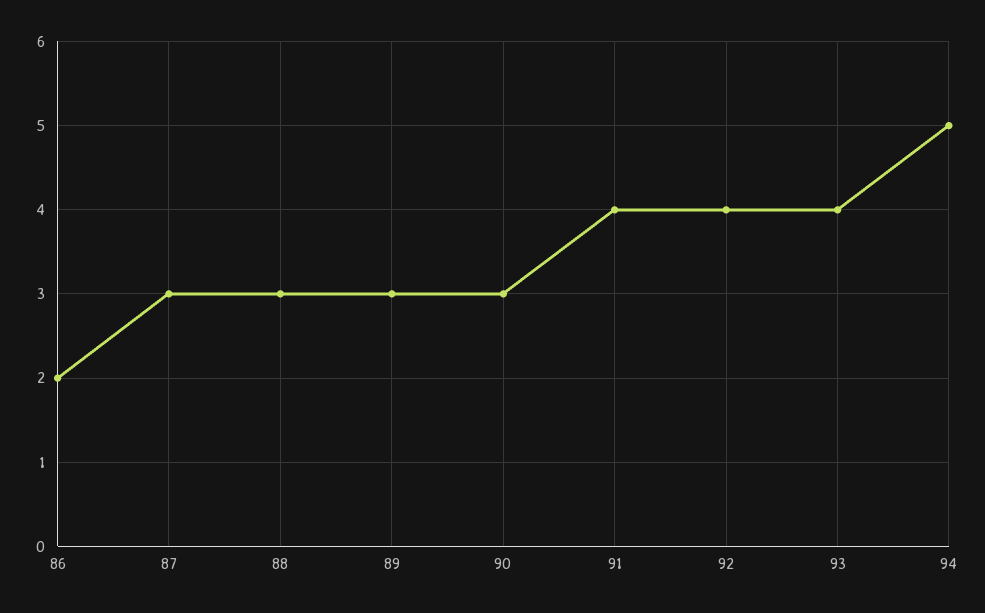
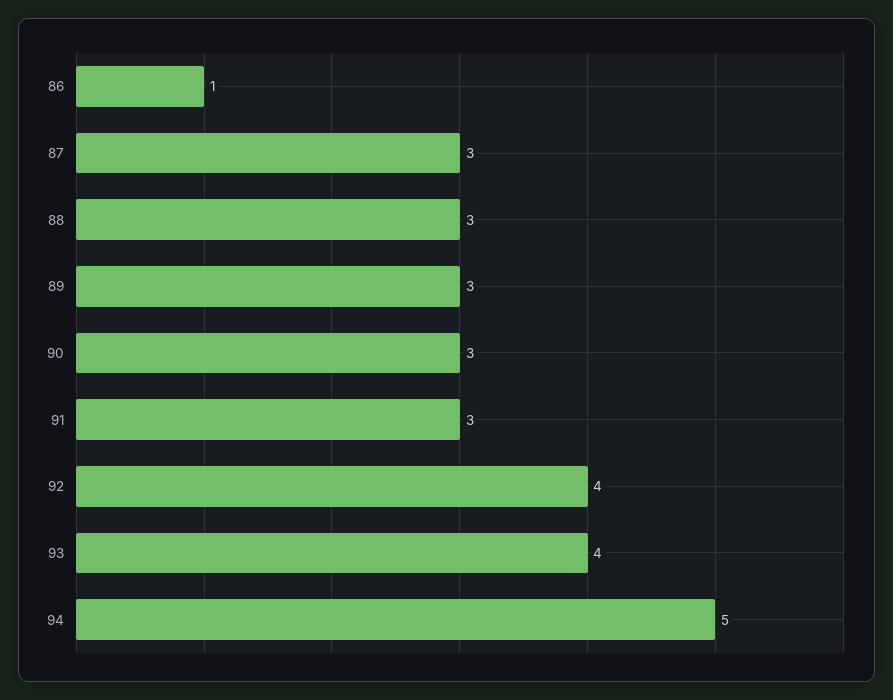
  {
-   "86": 2,
+   "86": 1,
    "87": 3,
    "88": 3,
    "89": 3,
    "90": 3,
-   "91": 4,
+   "91": 3,
    "92": 4,
    "93": 4,
    "94": 5
  }

